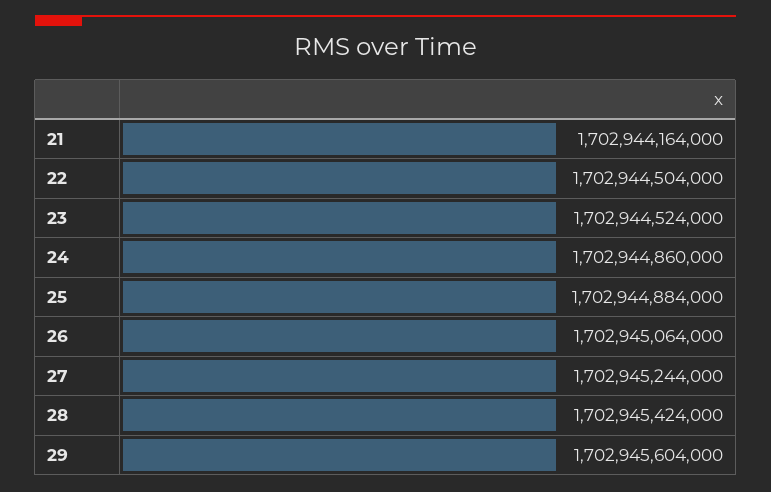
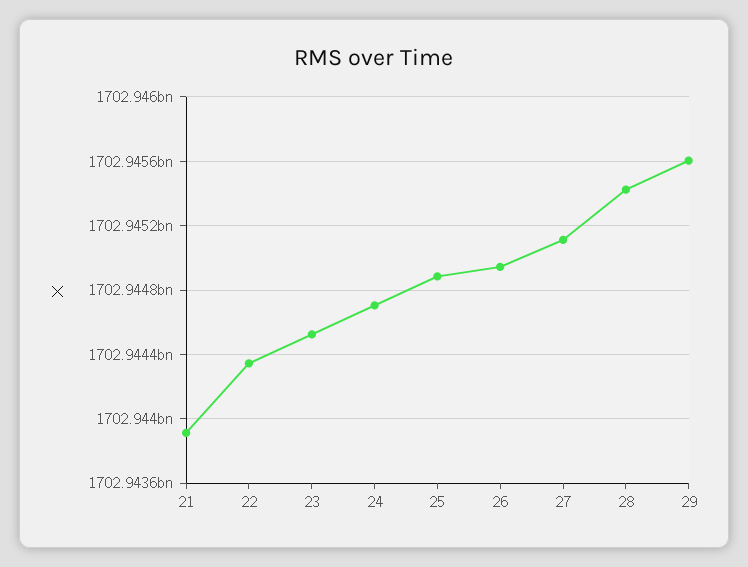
  {
-   "21": 1702944164000,
+   "21": 1702943900000,
-   "22": 1702944504000,
+   "22": 1702944350000,
    "23": 1702944524000,
-   "24": 1702944860000,
+   "24": 1702944700000,
    "25": 1702944884000,
-   "26": 1702945064000,
+   "26": 1702944950000,
-   "27": 1702945244000,
+   "27": 1702945100000,
    "28": 1702945424000,
    "29": 1702945604000
  }

